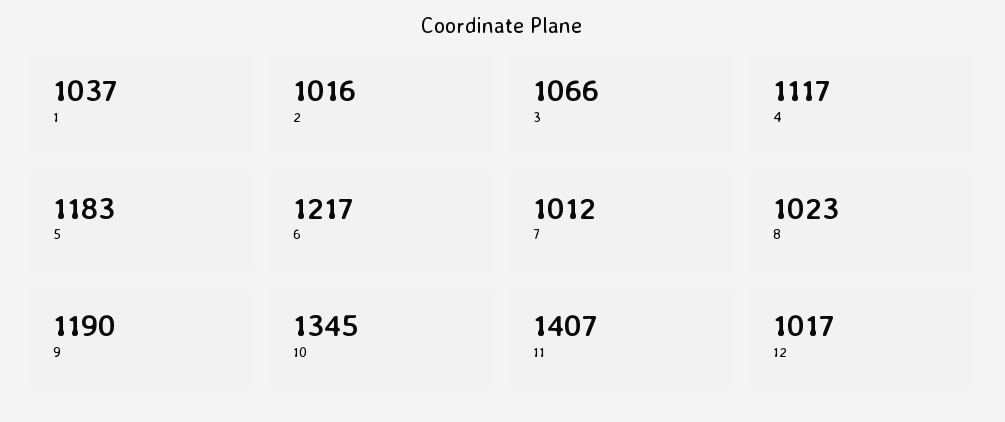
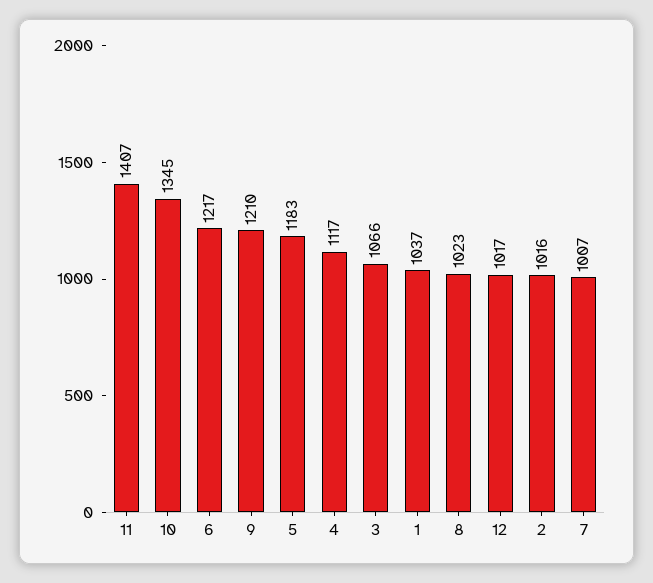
  {
    "1": 1037,
    "2": 1016,
    "3": 1066,
    "4": 1117,
    "5": 1183,
    "6": 1217,
-   "7": 1012,
+   "7": 1007,
    "8": 1023,
-   "9": 1190,
+   "9": 1210,
    "10": 1345,
    "11": 1407,
    "12": 1017
  }

